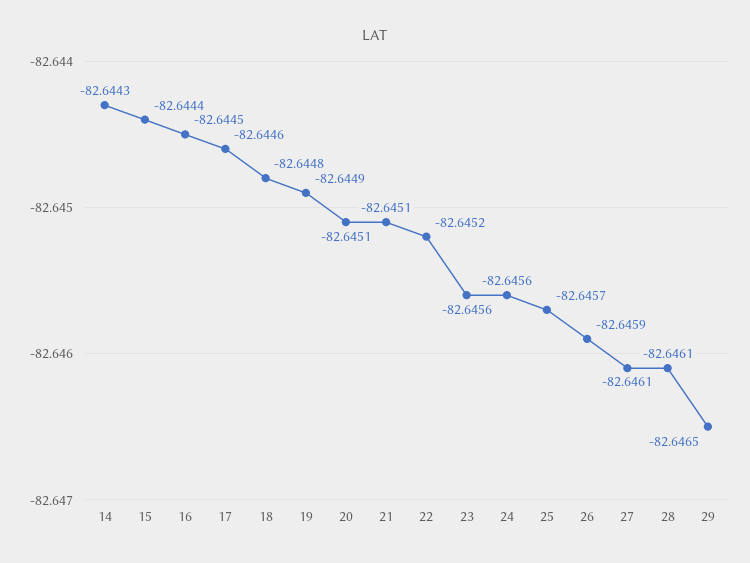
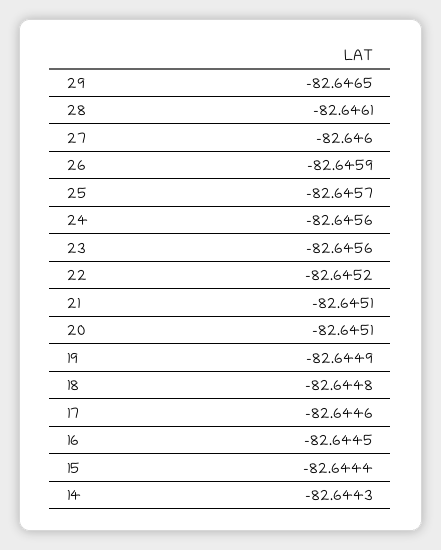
  {
    "14": -82.6443,
    "15": -82.6444,
    "16": -82.6445,
    "17": -82.6446,
    "18": -82.6448,
    "19": -82.6449,
    "20": -82.6451,
    "21": -82.6451,
    "22": -82.6452,
    "23": -82.6456,
    "24": -82.6456,
    "25": -82.6457,
    "26": -82.6459,
-   "27": -82.6461,
+   "27": -82.646,
    "28": -82.6461,
    "29": -82.6465
  }

